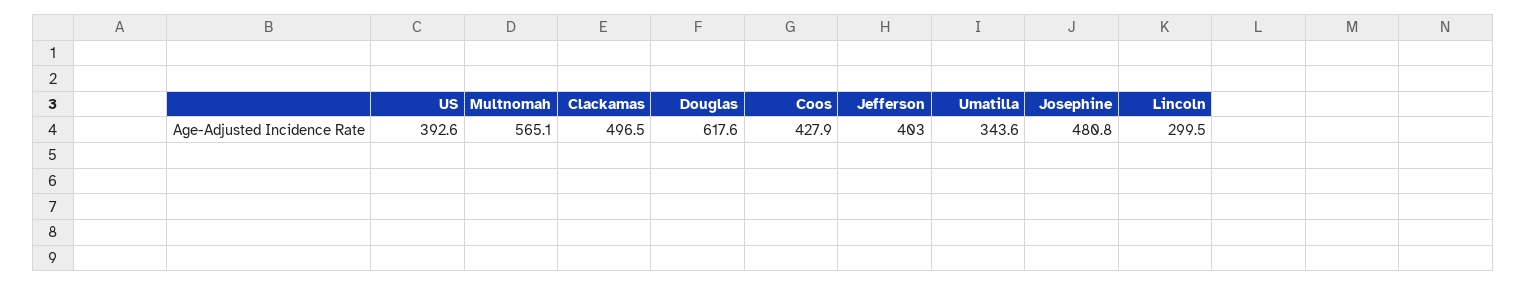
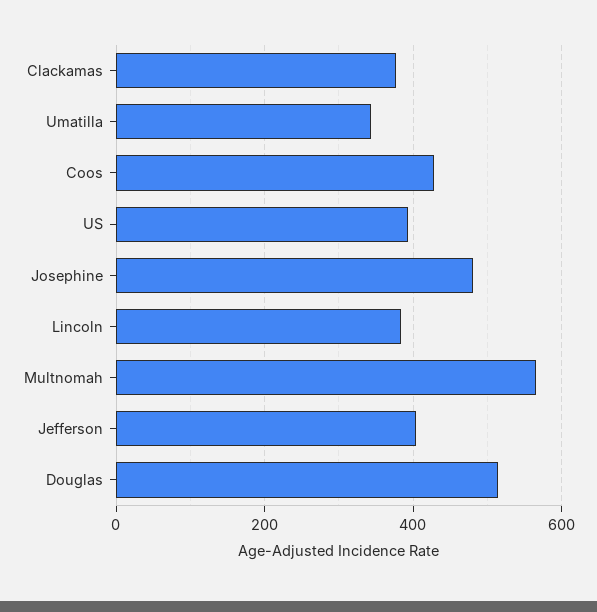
  {
    "US": 392.6,
    "Multnomah": 565.1,
-   "Clackamas": 496.5,
+   "Clackamas": 380,
-   "Douglas": 617.6,
+   "Douglas": 520,
    "Coos": 427.9,
    "Jefferson": 403,
    "Umatilla": 343.6,
    "Josephine": 480.8,
-   "Lincoln": 299.5
+   "Lincoln": 380
  }

